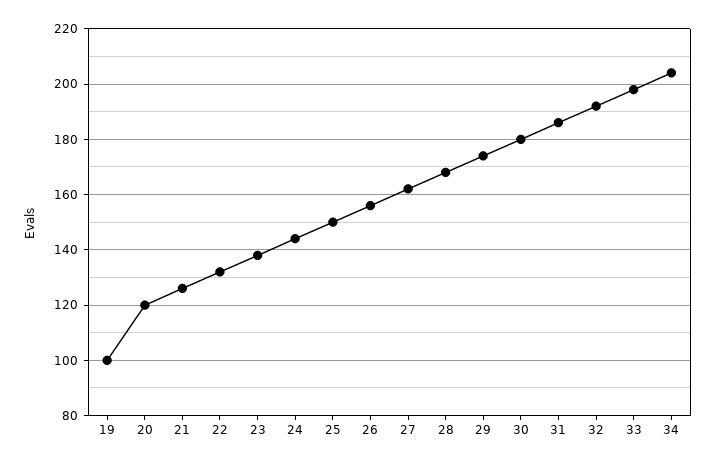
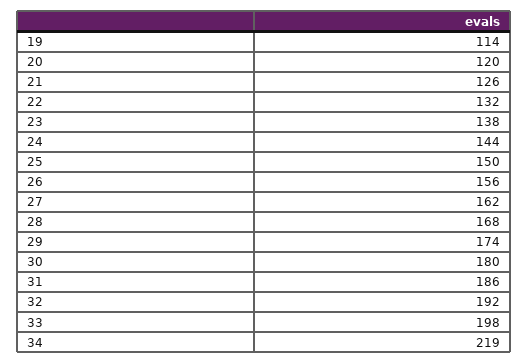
  {
-   "19": 100,
+   "19": 114,
    "20": 120,
    "21": 126,
    "22": 132,
    "23": 138,
    "24": 144,
    "25": 150,
    "26": 156,
    "27": 162,
    "28": 168,
    "29": 174,
    "30": 180,
    "31": 186,
    "32": 192,
    "33": 198,
-   "34": 205
+   "34": 219
  }

